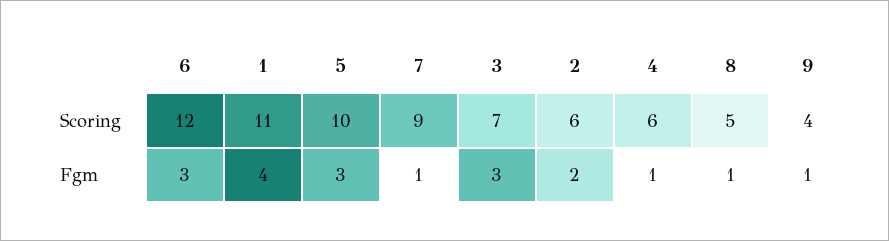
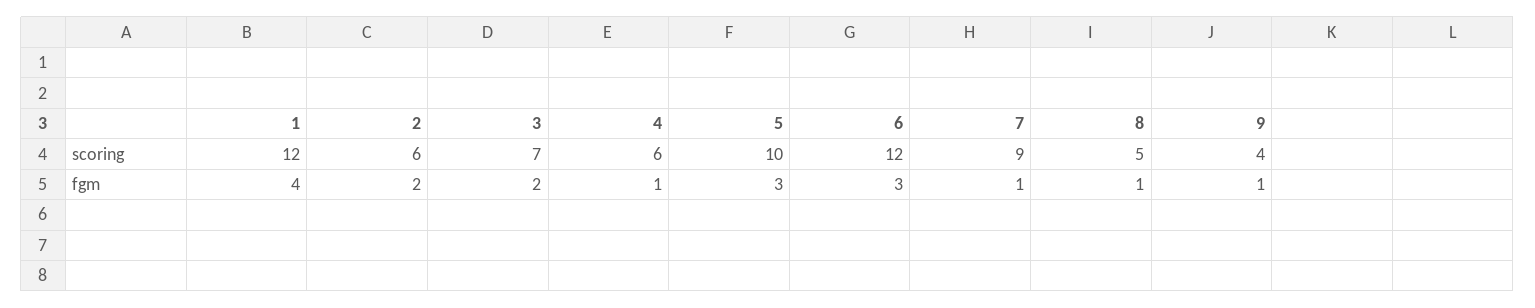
  {
    "6": {
      "Scoring": 12,
      "Fgm": 3
    },
    "1": {
-     "Scoring": 11,
+     "Scoring": 12,
      "Fgm": 4
    },
    "5": {
      "Scoring": 10,
      "Fgm": 3
    },
    "7": {
      "Scoring": 9,
      "Fgm": 1
    },
    "3": {
      "Scoring": 7,
-     "Fgm": 3
+     "Fgm": 2
    },
    "2": {
      "Scoring": 6,
      "Fgm": 2
    },
    "4": {
      "Scoring": 6,
      "Fgm": 1
    },
    "8": {
      "Scoring": 5,
      "Fgm": 1
    },
    "9": {
      "Scoring": 4,
      "Fgm": 1
    }
  }

